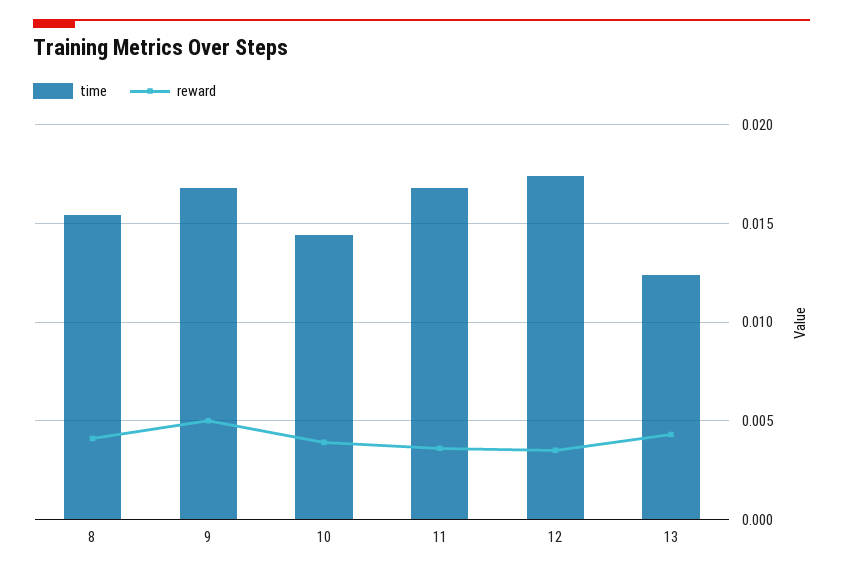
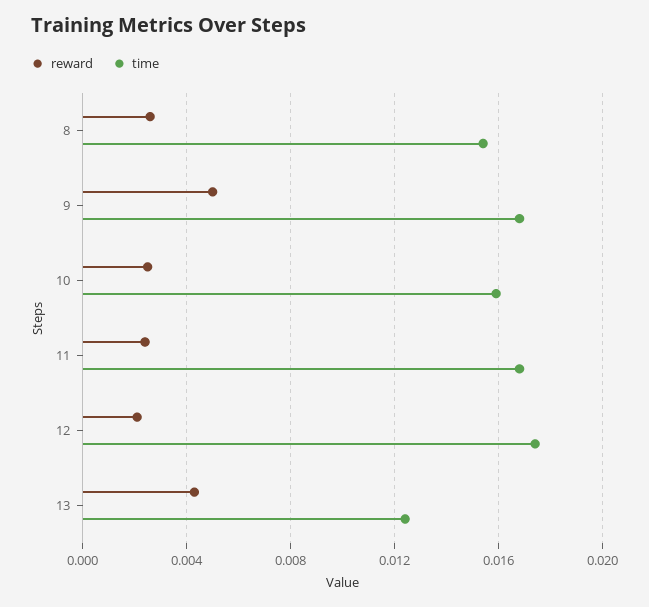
  {
    "time": {
      "8": 0.0155,
      "9": 0.017,
-     "10": 0.0145,
+     "10": 0.016,
      "11": 0.017,
      "12": 0.0175,
      "13": 0.0125
    },
    "reward": {
-     "8": 0.004,
+     "8": 0.0025,
      "9": 0.005,
-     "10": 0.004,
+     "10": 0.0025,
-     "11": 0.0035,
+     "11": 0.0025,
-     "12": 0.0035,
+     "12": 0.002,
      "13": 0.0045
    }
  }

